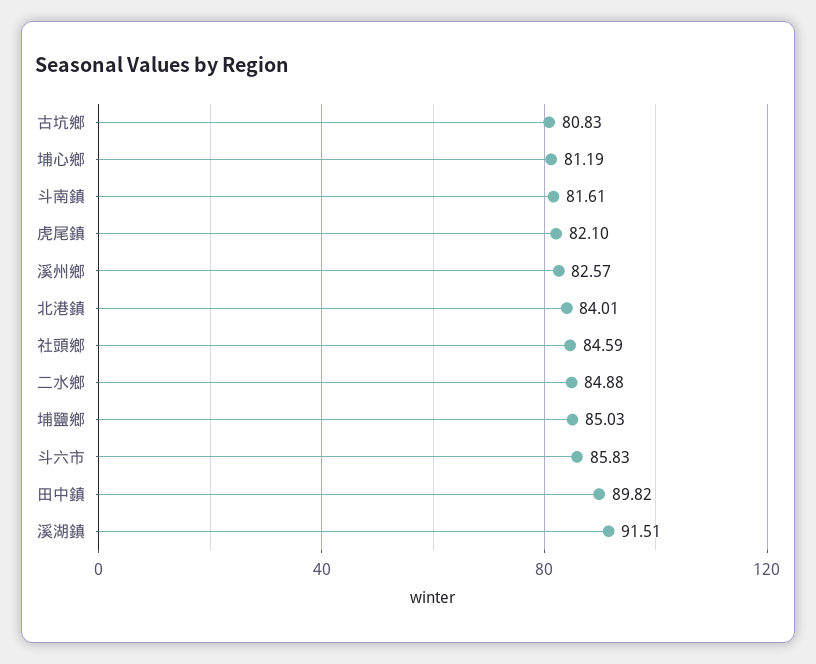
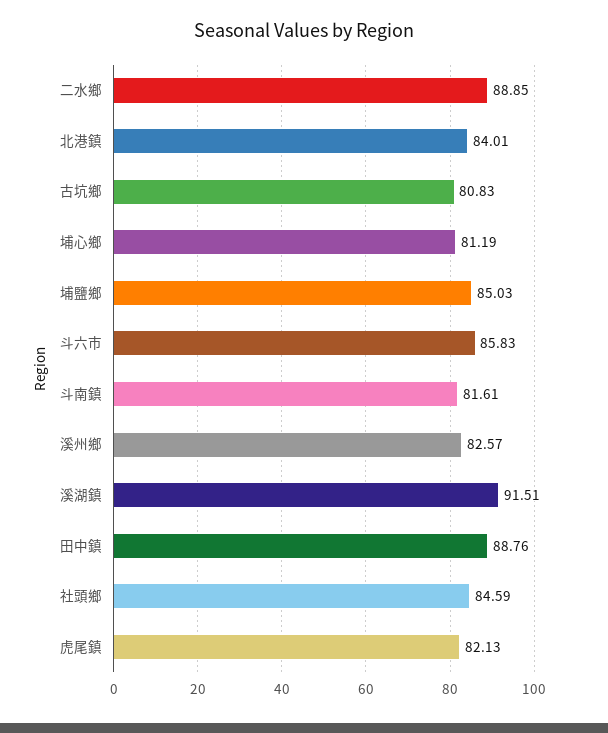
  {
    "古坑鄉": 80.83,
    "埔心鄉": 81.19,
    "斗南鎮": 81.61,
-   "虎尾鎮": 82.1,
+   "虎尾鎮": 82.13,
    "溪州鄉": 82.57,
    "北港鎮": 84.01,
    "社頭鄉": 84.59,
-   "二水鄉": 84.88,
+   "二水鄉": 88.85,
    "埔鹽鄉": 85.03,
    "斗六市": 85.83,
-   "田中鎮": 89.82,
+   "田中鎮": 88.76,
    "溪湖鎮": 91.51
  }

